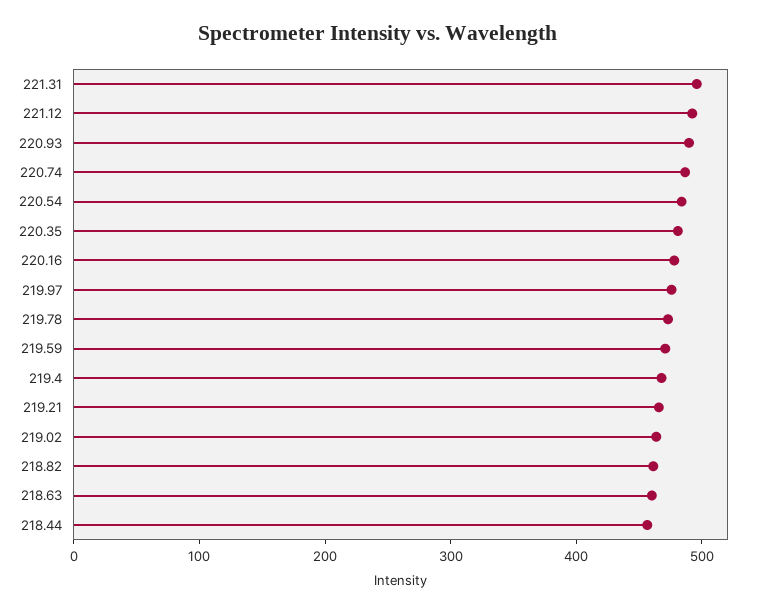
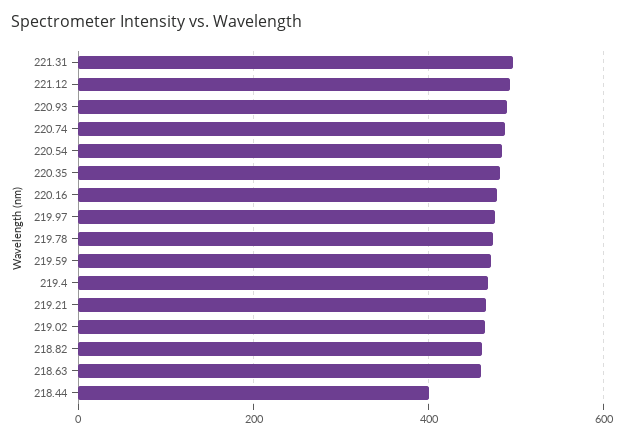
  {
    "221.31": 500,
    "221.12": 500,
    "220.93": 480,
    "220.74": 480,
    "220.54": 480,
    "220.35": 480,
    "220.16": 480,
    "219.97": 480,
    "219.78": 480,
    "219.59": 480,
    "219.4": 460,
    "219.21": 460,
    "219.02": 460,
    "218.82": 460,
    "218.63": 460,
-   "218.44": 460
+   "218.44": 400
  }

